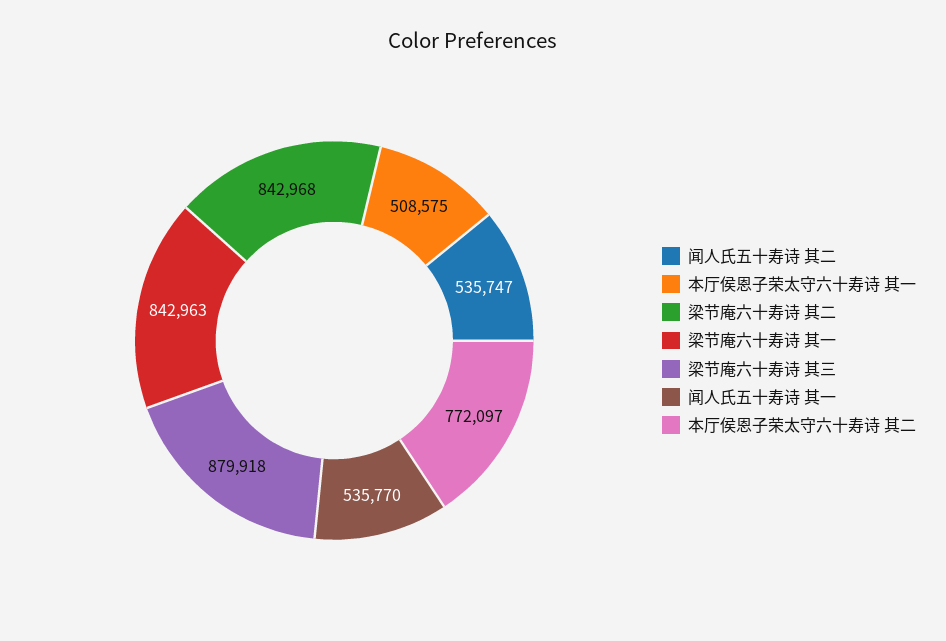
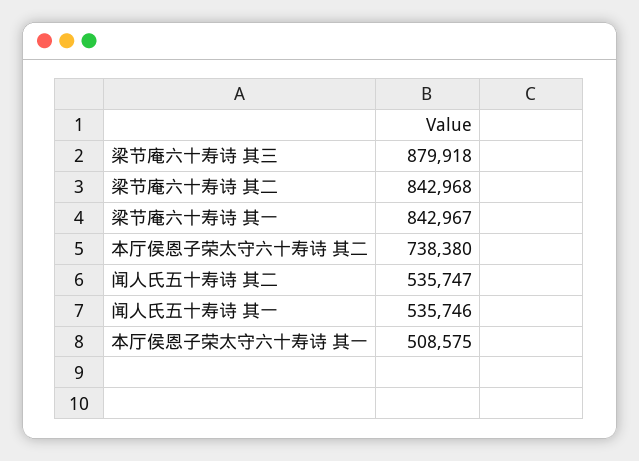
  {
    "闻人氏五十寿诗 其二": 535747,
    "本厅侯恩子荣太守六十寿诗 其一": 508575,
    "梁节庵六十寿诗 其二": 842968,
-   "梁节庵六十寿诗 其一": 842963,
+   "梁节庵六十寿诗 其一": 842967,
    "梁节庵六十寿诗 其三": 879918,
-   "闻人氏五十寿诗 其一": 535770,
+   "闻人氏五十寿诗 其一": 535746,
-   "本厅侯恩子荣太守六十寿诗 其二": 772097
+   "本厅侯恩子荣太守六十寿诗 其二": 738380
  }

